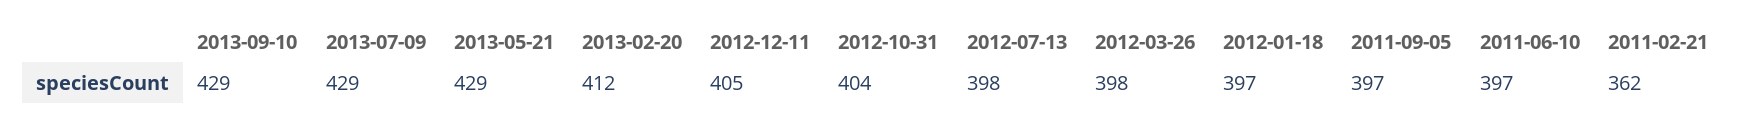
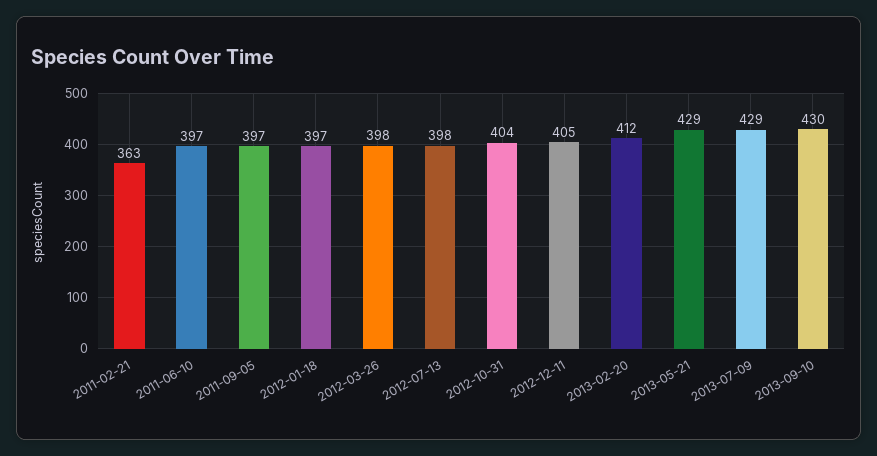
  {
-   "2013-09-10": 429,
+   "2013-09-10": 430,
    "2013-07-09": 429,
    "2013-05-21": 429,
    "2013-02-20": 412,
    "2012-12-11": 405,
    "2012-10-31": 404,
    "2012-07-13": 398,
    "2012-03-26": 398,
    "2012-01-18": 397,
    "2011-09-05": 397,
    "2011-06-10": 397,
-   "2011-02-21": 362
+   "2011-02-21": 363
  }

